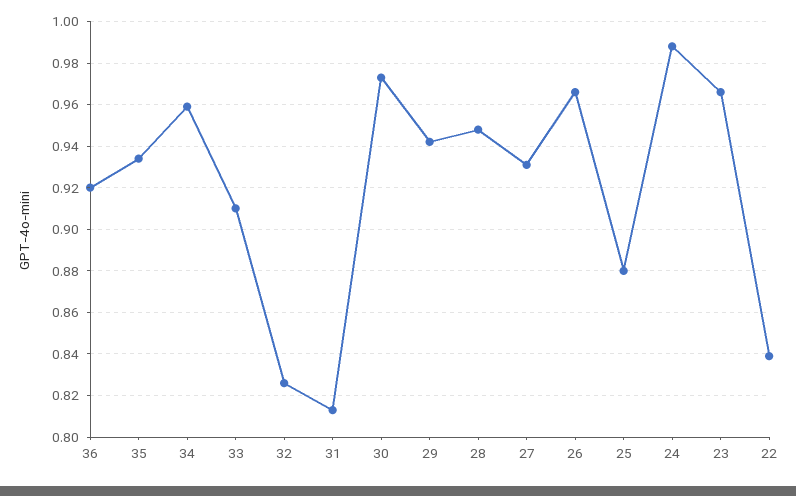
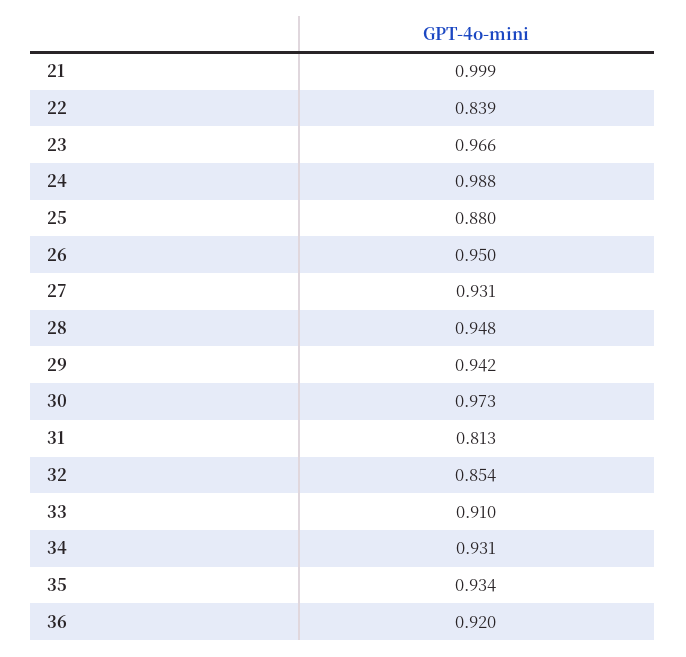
  {
    "36": 0.92,
    "35": 0.934,
-   "34": 0.96,
+   "34": 0.931,
    "33": 0.91,
-   "32": 0.825,
+   "32": 0.854,
    "31": 0.813,
    "30": 0.973,
    "29": 0.942,
    "28": 0.948,
    "27": 0.931,
-   "26": 0.965,
+   "26": 0.95,
    "25": 0.88,
    "24": 0.988,
    "23": 0.966,
-   "22": 0.839
+   "22": 0.839,
+   "21": 0.999
  }

